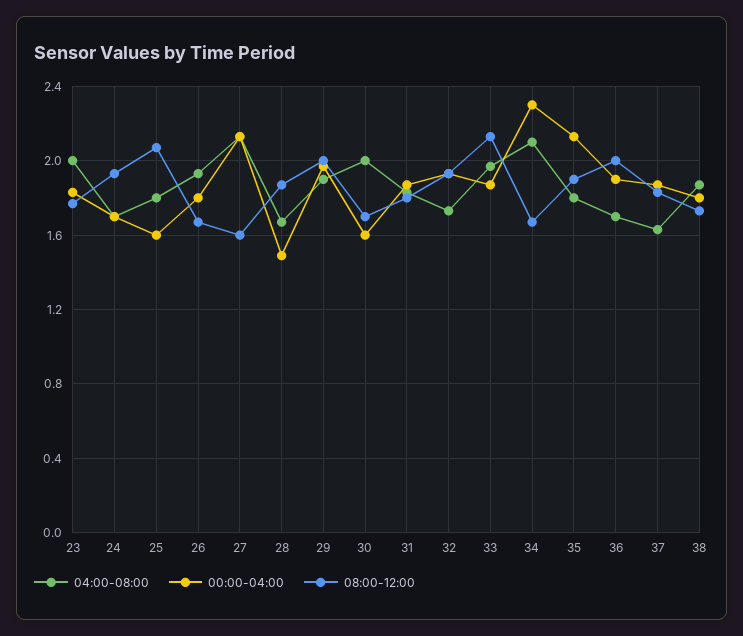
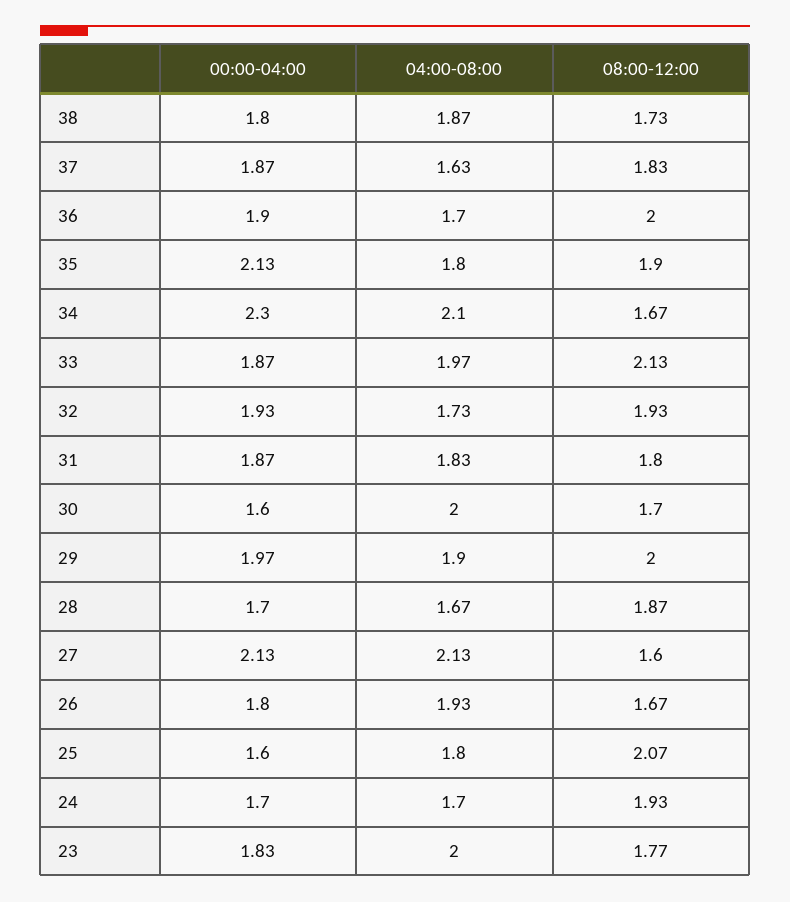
  {
    "04:00-08:00": {
      "23": 2,
      "24": 1.7,
      "25": 1.8,
      "26": 1.93,
      "27": 2.13,
      "28": 1.67,
      "29": 1.9,
      "30": 2,
      "31": 1.83,
      "32": 1.73,
      "33": 1.97,
      "34": 2.1,
      "35": 1.8,
      "36": 1.7,
      "37": 1.63,
      "38": 1.87
    },
    "00:00-04:00": {
      "23": 1.83,
      "24": 1.7,
      "25": 1.6,
      "26": 1.8,
      "27": 2.13,
-     "28": 1.5,
+     "28": 1.7,
      "29": 1.97,
      "30": 1.6,
      "31": 1.87,
      "32": 1.93,
      "33": 1.87,
      "34": 2.3,
      "35": 2.13,
      "36": 1.9,
      "37": 1.87,
      "38": 1.8
    },
    "08:00-12:00": {
      "23": 1.77,
      "24": 1.93,
      "25": 2.07,
      "26": 1.67,
      "27": 1.6,
      "28": 1.87,
      "29": 2,
      "30": 1.7,
      "31": 1.8,
      "32": 1.93,
      "33": 2.13,
      "34": 1.67,
      "35": 1.9,
      "36": 2,
      "37": 1.83,
      "38": 1.73
    }
  }

